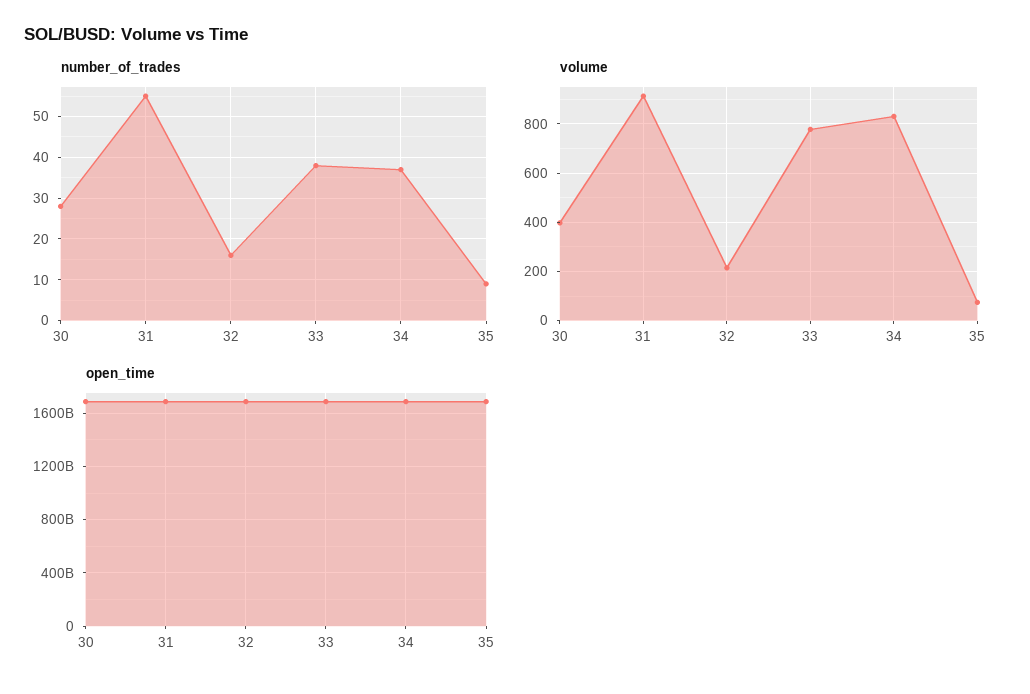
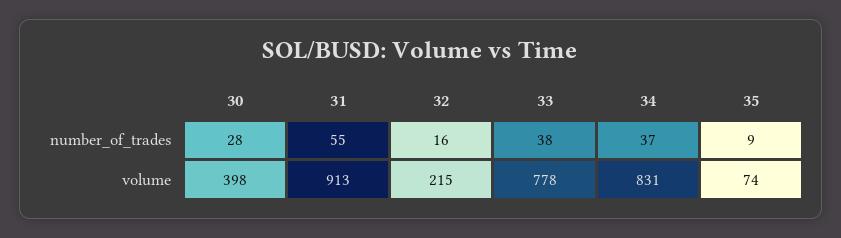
  {
    "number_of_trades": {
      "30": 28,
      "31": 55,
      "32": 16,
      "33": 38,
      "34": 37,
      "35": 9
    },
    "volume": {
      "30": 398,
      "31": 913,
      "32": 215,
      "33": 778,
      "34": 831,
      "35": 74
-   },
+   }
-   "open_time": {
-     "30": 1700000000000,
-     "31": 1700000000000,
-     "32": 1700000000000,
-     "33": 1700000000000,
-     "34": 1700000000000,
-     "35": 1700000000000
-   }
  }

